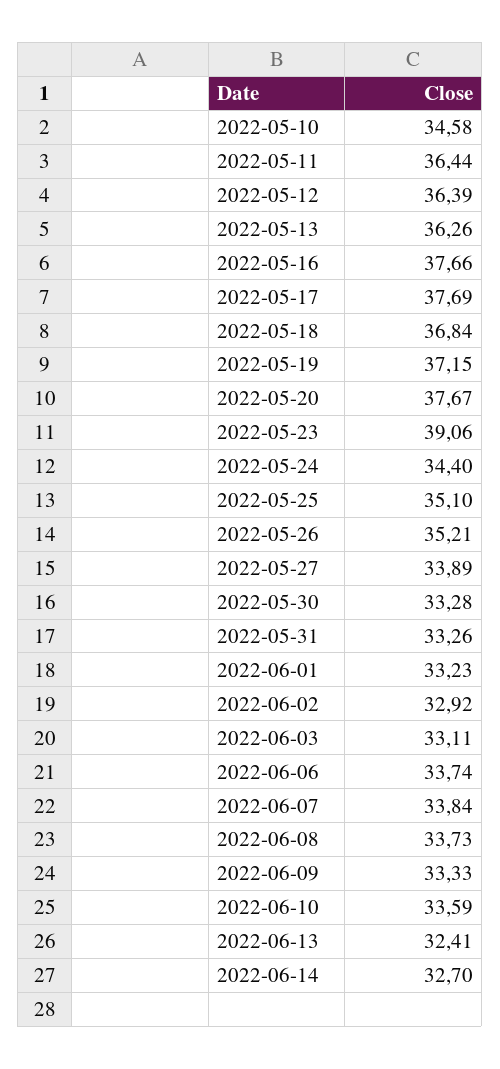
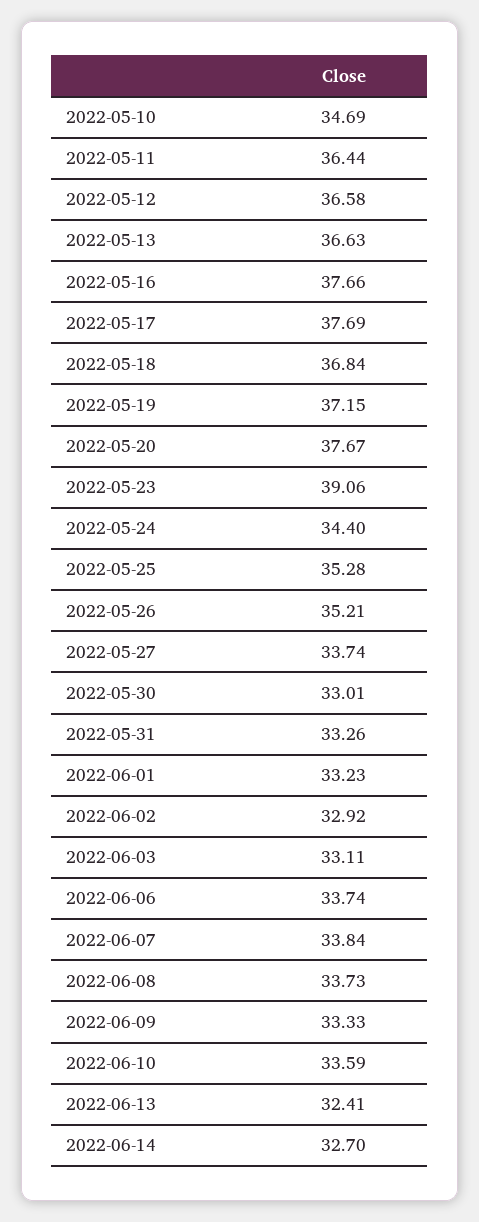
  {
-   "2022-05-10": 34.58,
+   "2022-05-10": 34.69,
    "2022-05-11": 36.44,
-   "2022-05-12": 36.39,
+   "2022-05-12": 36.58,
-   "2022-05-13": 36.26,
+   "2022-05-13": 36.63,
    "2022-05-16": 37.66,
    "2022-05-17": 37.69,
    "2022-05-18": 36.84,
    "2022-05-19": 37.15,
    "2022-05-20": 37.67,
    "2022-05-23": 39.06,
    "2022-05-24": 34.4,
-   "2022-05-25": 35.1,
+   "2022-05-25": 35.28,
    "2022-05-26": 35.21,
-   "2022-05-27": 33.89,
+   "2022-05-27": 33.74,
-   "2022-05-30": 33.28,
+   "2022-05-30": 33.01,
    "2022-05-31": 33.26,
    "2022-06-01": 33.23,
    "2022-06-02": 32.92,
    "2022-06-03": 33.11,
    "2022-06-06": 33.74,
    "2022-06-07": 33.84,
    "2022-06-08": 33.73,
    "2022-06-09": 33.33,
    "2022-06-10": 33.59,
    "2022-06-13": 32.41,
    "2022-06-14": 32.7
  }

